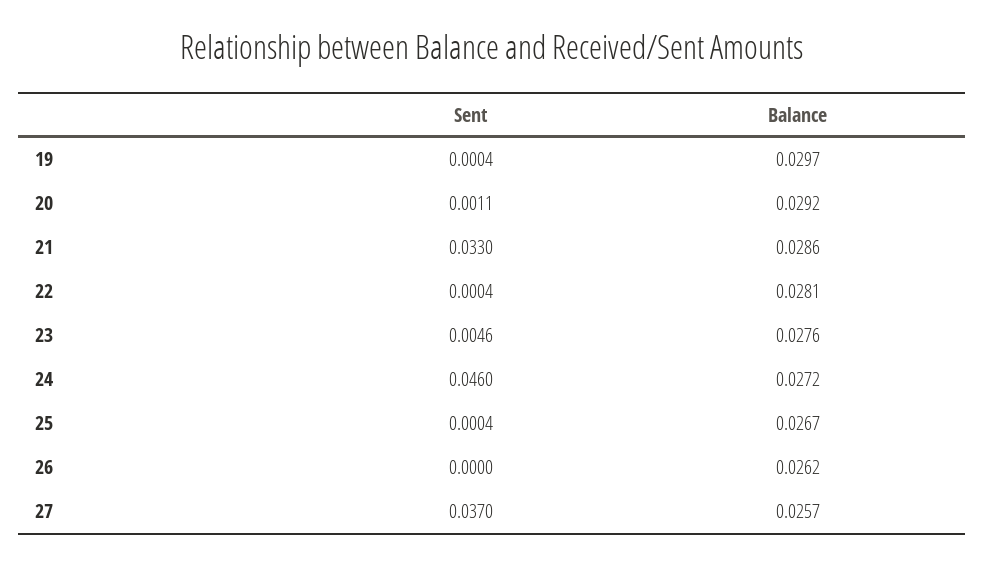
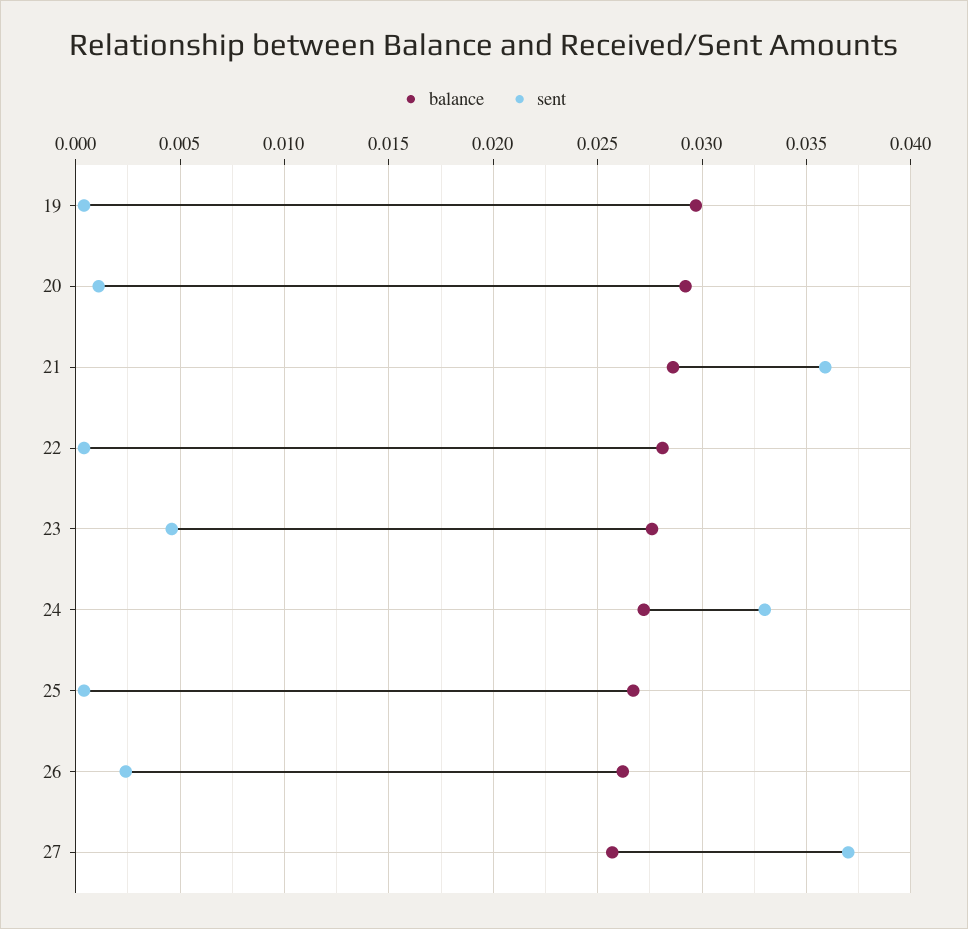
  {
    "Sent": {
      "19": 0.0004,
      "20": 0.0011,
-     "21": 0.033,
+     "21": 0.036,
      "22": 0.0004,
      "23": 0.0046,
-     "24": 0.046,
+     "24": 0.033,
      "25": 0.0004,
-     "26": 0,
+     "26": 0.0025,
      "27": 0.037
    },
    "Balance": {
      "19": 0.0297,
      "20": 0.0292,
      "21": 0.0286,
      "22": 0.0281,
      "23": 0.0276,
      "24": 0.0272,
      "25": 0.0267,
      "26": 0.0262,
      "27": 0.0257
    }
  }

